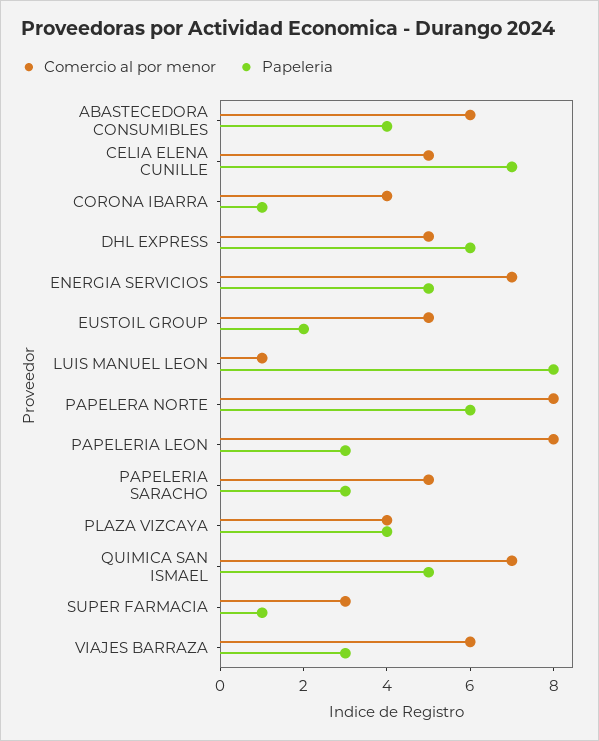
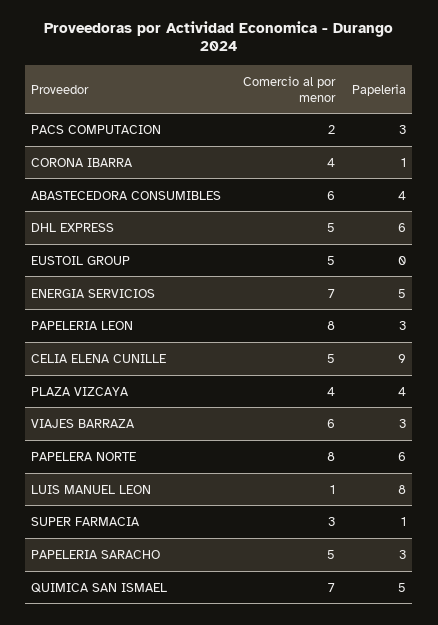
  {
    "Comercio al por menor": {
      "ABASTECEDORA CONSUMIBLES": 6,
      "CELIA ELENA CUNILLE": 5,
      "CORONA IBARRA": 4,
      "DHL EXPRESS": 5,
      "ENERGIA SERVICIOS": 7,
      "EUSTOIL GROUP": 5,
      "LUIS MANUEL LEON": 1,
      "PAPELERA NORTE": 8,
      "PAPELERIA LEON": 8,
      "PAPELERIA SARACHO": 5,
      "PLAZA VIZCAYA": 4,
      "QUIMICA SAN ISMAEL": 7,
      "SUPER FARMACIA": 3,
-     "VIAJES BARRAZA": 6
+     "VIAJES BARRAZA": 6,
+     "PACS COMPUTACION": 2
    },
    "Papeleria": {
      "ABASTECEDORA CONSUMIBLES": 4,
-     "CELIA ELENA CUNILLE": 7,
+     "CELIA ELENA CUNILLE": 9,
      "CORONA IBARRA": 1,
      "DHL EXPRESS": 6,
      "ENERGIA SERVICIOS": 5,
-     "EUSTOIL GROUP": 2,
+     "EUSTOIL GROUP": 0,
      "LUIS MANUEL LEON": 8,
      "PAPELERA NORTE": 6,
      "PAPELERIA LEON": 3,
      "PAPELERIA SARACHO": 3,
      "PLAZA VIZCAYA": 4,
      "QUIMICA SAN ISMAEL": 5,
      "SUPER FARMACIA": 1,
-     "VIAJES BARRAZA": 3
+     "VIAJES BARRAZA": 3,
+     "PACS COMPUTACION": 3
    }
  }

